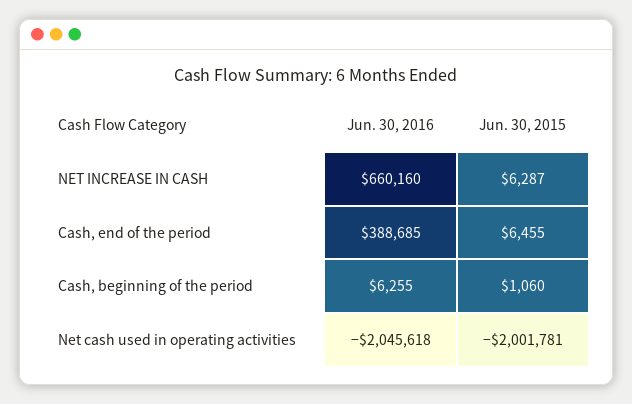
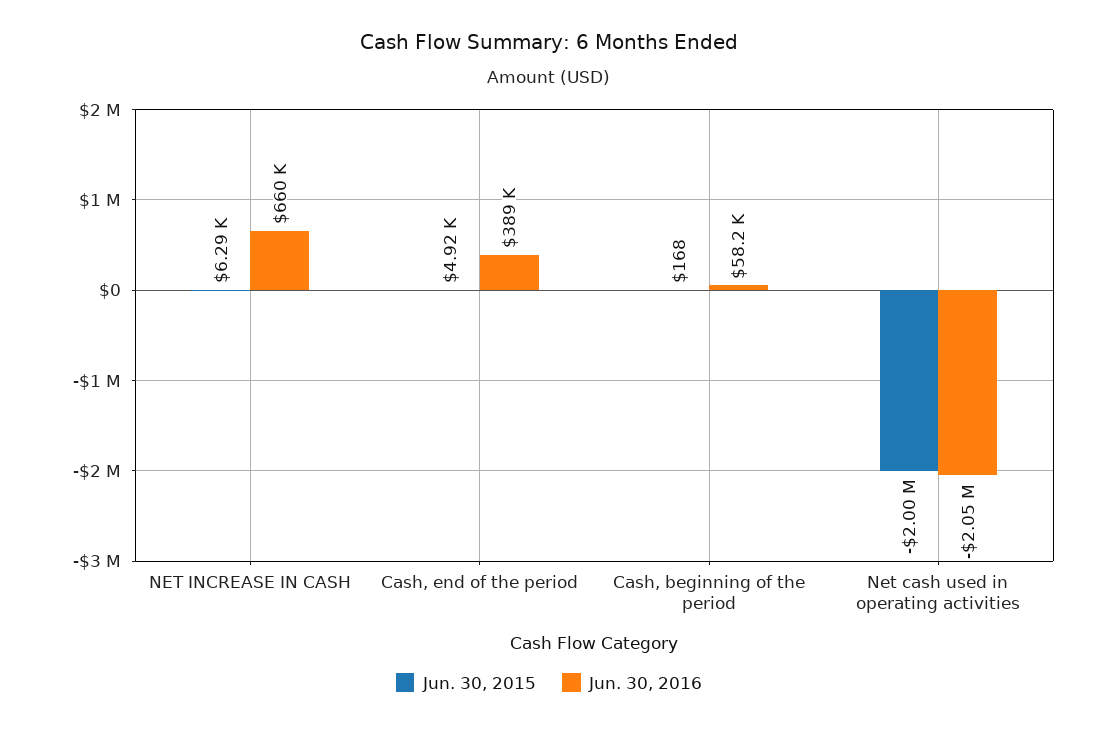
  {
    "Jun. 30, 2016": {
      "NET INCREASE IN CASH": 660160,
      "Cash, end of the period": 388685,
-     "Cash, beginning of the period": 6255,
+     "Cash, beginning of the period": 58200,
      "Net cash used in operating activities": -2045618
    },
    "Jun. 30, 2015": {
      "NET INCREASE IN CASH": 6287,
-     "Cash, end of the period": 6455,
+     "Cash, end of the period": 4920,
-     "Cash, beginning of the period": 1060,
+     "Cash, beginning of the period": 168,
      "Net cash used in operating activities": -2001781
    }
  }

